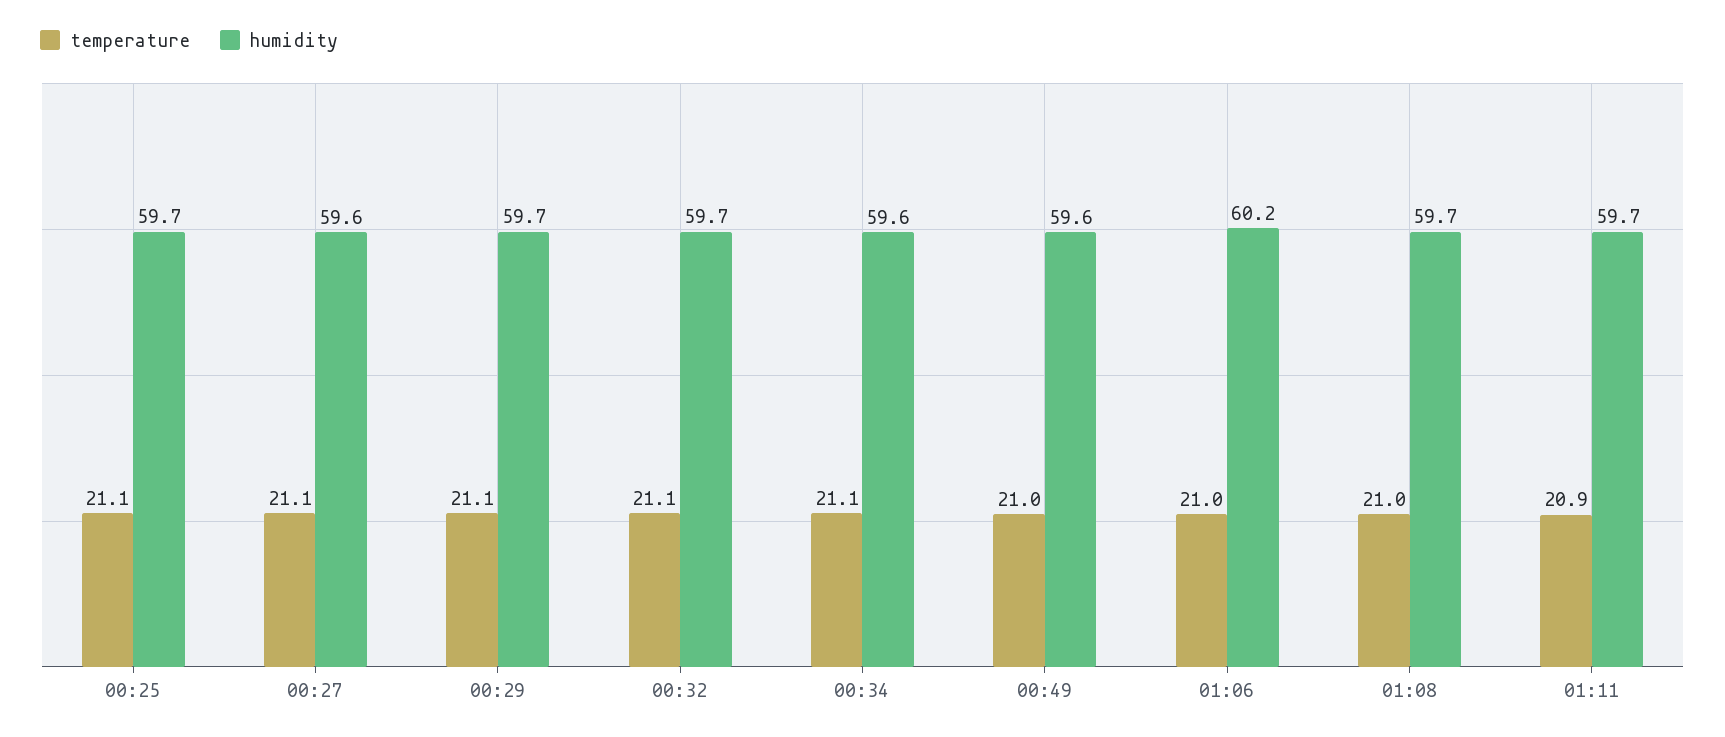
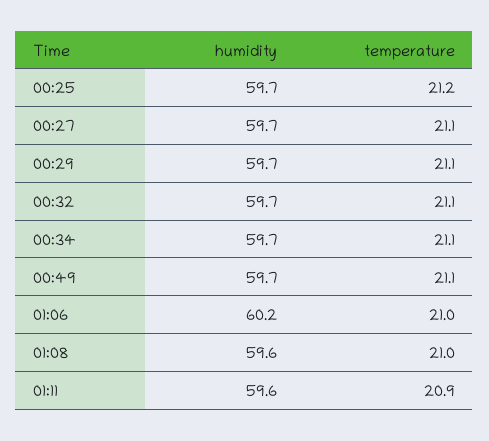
  {
    "temperature": {
-     "00:25": 21.1,
+     "00:25": 21.2,
      "00:27": 21.1,
      "00:29": 21.1,
      "00:32": 21.1,
      "00:34": 21.1,
-     "00:49": 21,
+     "00:49": 21.1,
      "01:06": 21,
      "01:08": 21,
      "01:11": 20.9
    },
    "humidity": {
      "00:25": 59.7,
-     "00:27": 59.6,
+     "00:27": 59.7,
      "00:29": 59.7,
      "00:32": 59.7,
-     "00:34": 59.6,
+     "00:34": 59.7,
-     "00:49": 59.6,
+     "00:49": 59.7,
      "01:06": 60.2,
-     "01:08": 59.7,
+     "01:08": 59.6,
-     "01:11": 59.7
+     "01:11": 59.6
    }
  }

